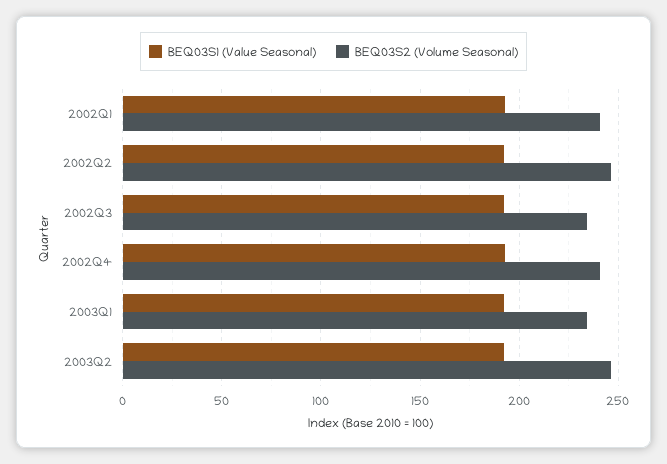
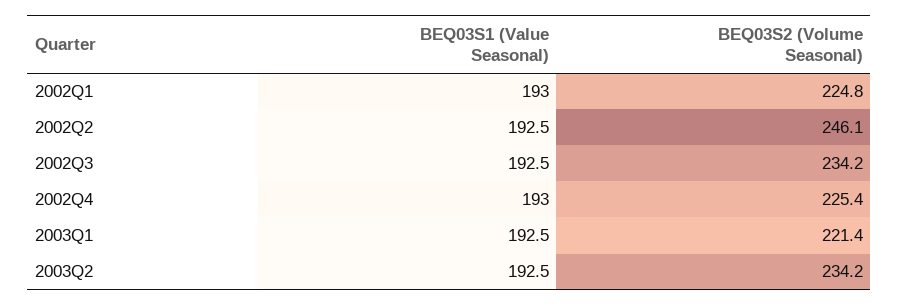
  {
    "BEQ03S1 (Value Seasonal)": {
      "2002Q1": 193,
      "2002Q2": 192.5,
      "2002Q3": 192.5,
      "2002Q4": 193,
      "2003Q1": 192.5,
      "2003Q2": 192.5
    },
    "BEQ03S2 (Volume Seasonal)": {
-     "2002Q1": 240,
+     "2002Q1": 224.8,
      "2002Q2": 246.1,
      "2002Q3": 234.2,
-     "2002Q4": 240,
+     "2002Q4": 225.4,
-     "2003Q1": 235,
+     "2003Q1": 221.4,
-     "2003Q2": 245
+     "2003Q2": 234.2
    }
  }

